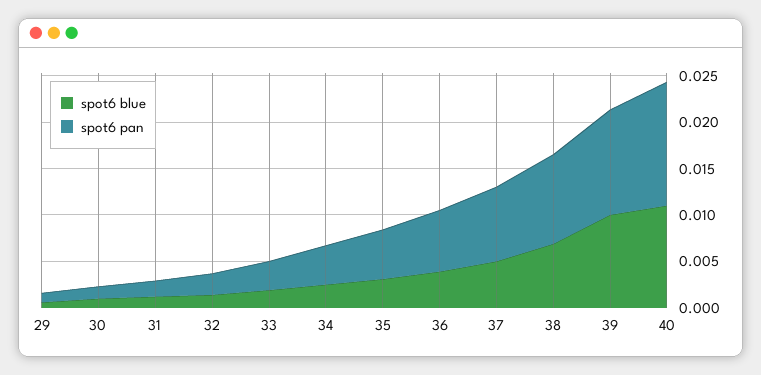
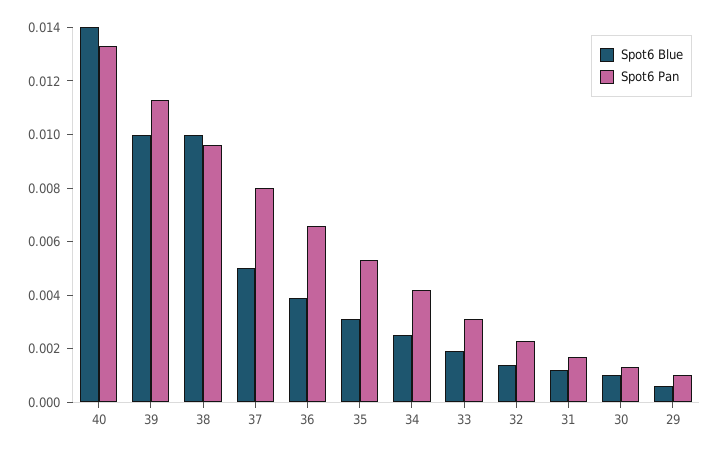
  {
    "spot6 blue": {
      "29": 0.0005,
      "30": 0.001,
      "31": 0.001,
      "32": 0.0015,
      "33": 0.002,
      "34": 0.0025,
      "35": 0.003,
      "36": 0.004,
      "37": 0.005,
-     "38": 0.007,
+     "38": 0.01,
      "39": 0.01,
-     "40": 0.011
+     "40": 0.014
    },
    "spot6 pan": {
      "29": 0.001,
      "30": 0.0015,
      "31": 0.0015,
      "32": 0.0025,
      "33": 0.003,
      "34": 0.004,
      "35": 0.0055,
      "36": 0.0065,
      "37": 0.008,
      "38": 0.0095,
      "39": 0.0115,
      "40": 0.0135
    }
  }

